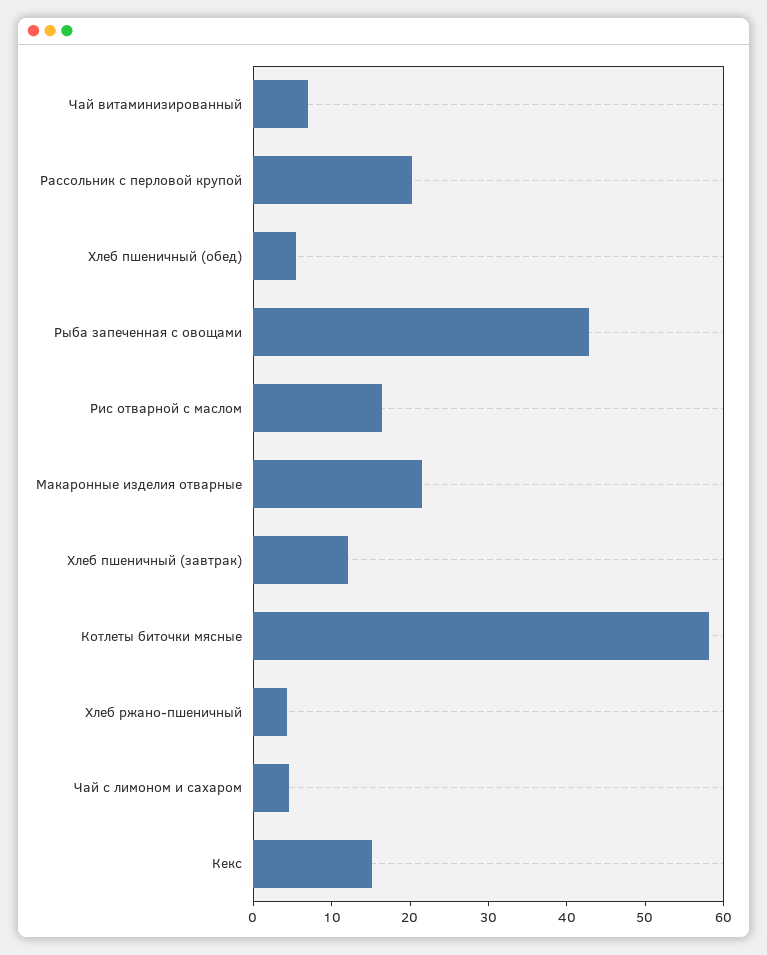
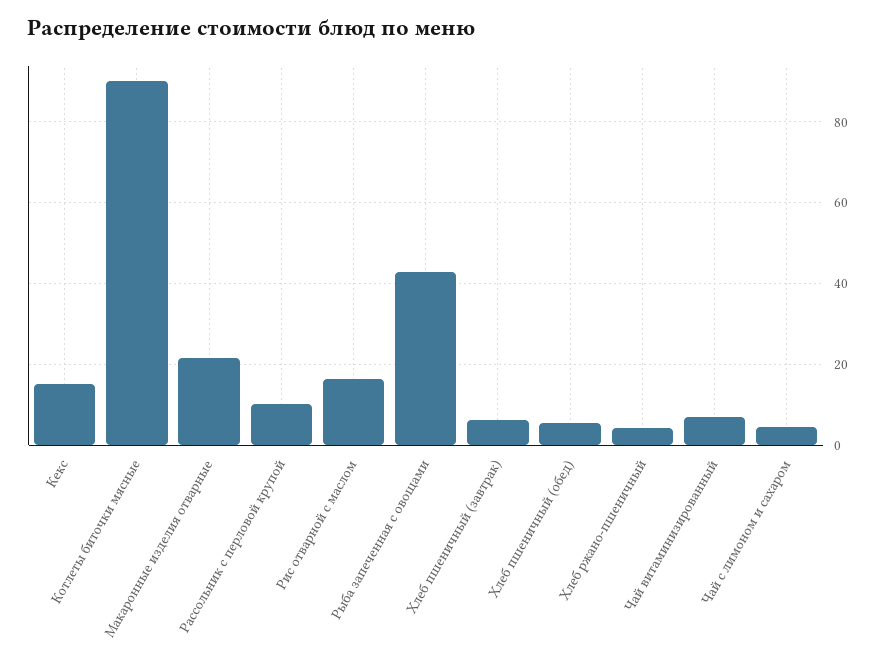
  {
    "Чай витаминизированный": 6,
-   "Рассольник с перловой крупой": 20,
+   "Рассольник с перловой крупой": 10,
    "Хлеб пшеничный (обед)": 6,
    "Рыба запеченная с овощами": 42,
    "Рис отварной с маслом": 16,
    "Макаронные изделия отварные": 22,
-   "Хлеб пшеничный (завтрак)": 12,
+   "Хлеб пшеничный (завтрак)": 6,
-   "Котлеты биточки мясные": 58,
+   "Котлеты биточки мясные": 90,
    "Хлеб ржано-пшеничный": 4,
    "Чай с лимоном и сахаром": 4,
    "Кекс": 16
  }

